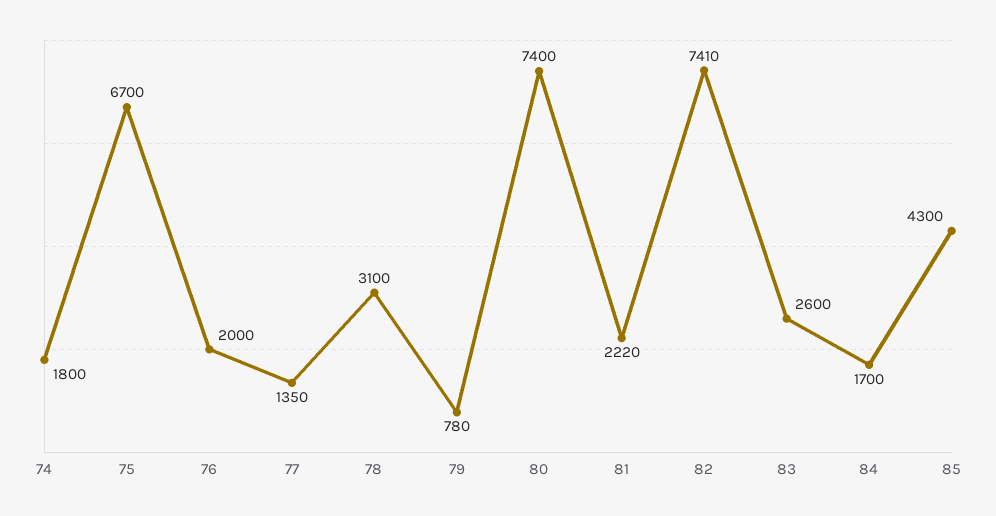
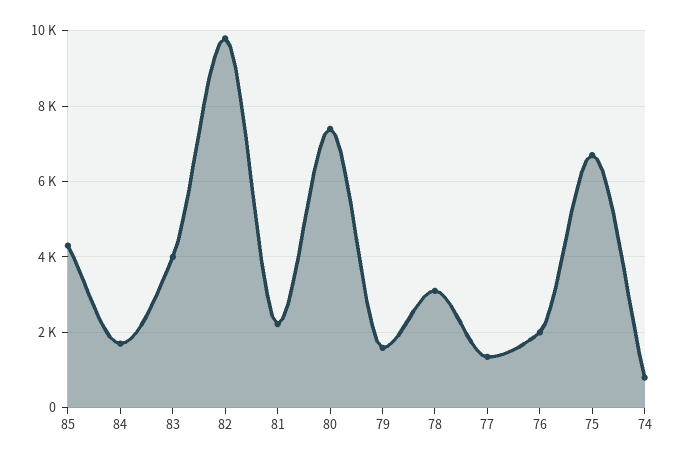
  {
-   "74": 1800,
+   "74": 800,
    "75": 6700,
    "76": 2000,
    "77": 1350,
    "78": 3100,
-   "79": 780,
+   "79": 1600,
    "80": 7400,
    "81": 2220,
-   "82": 7410,
+   "82": 9800,
-   "83": 2600,
+   "83": 4000,
    "84": 1700,
    "85": 4300
  }

